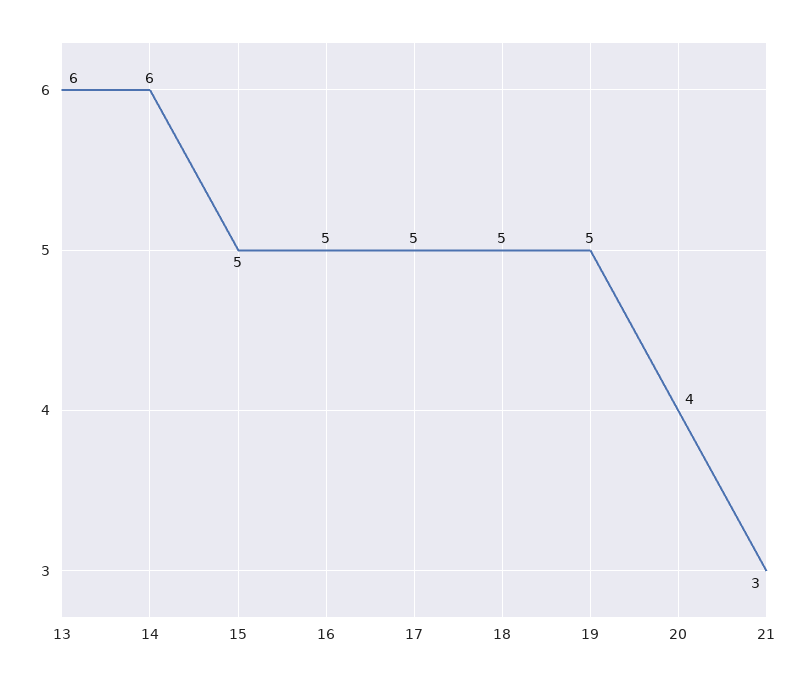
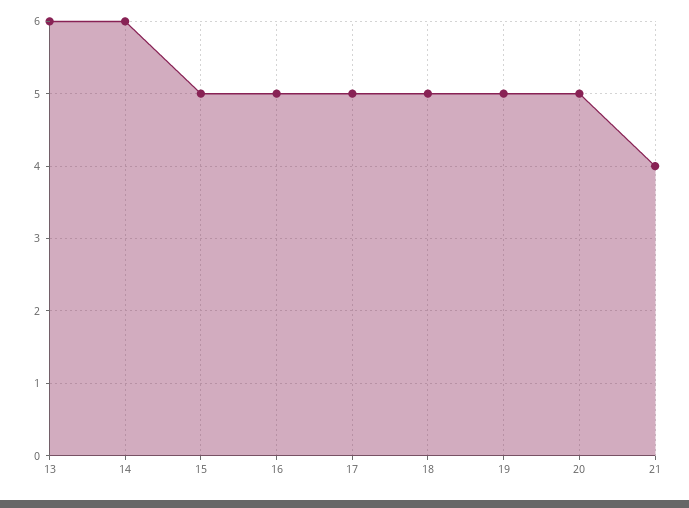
  {
    "13": 6,
    "14": 6,
    "15": 5,
    "16": 5,
    "17": 5,
    "18": 5,
    "19": 5,
-   "20": 4,
+   "20": 5,
-   "21": 3
+   "21": 4
  }

